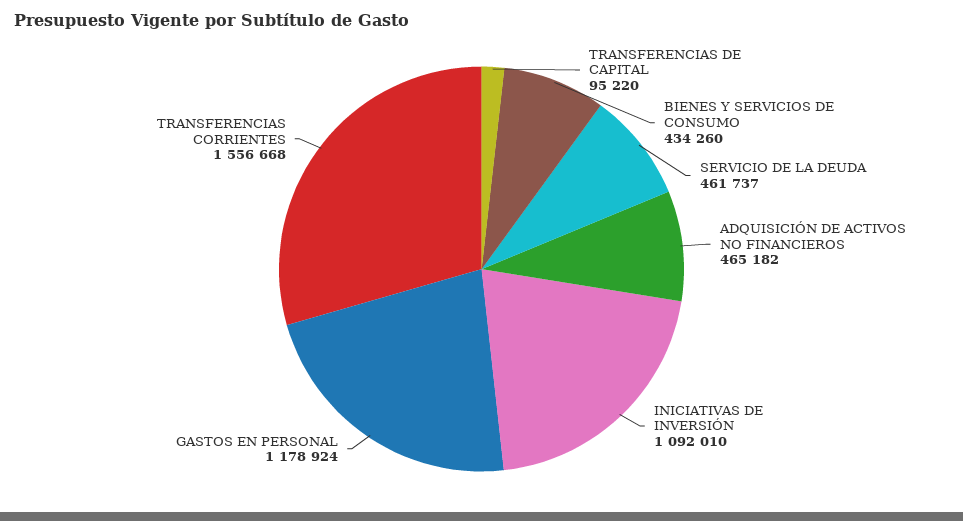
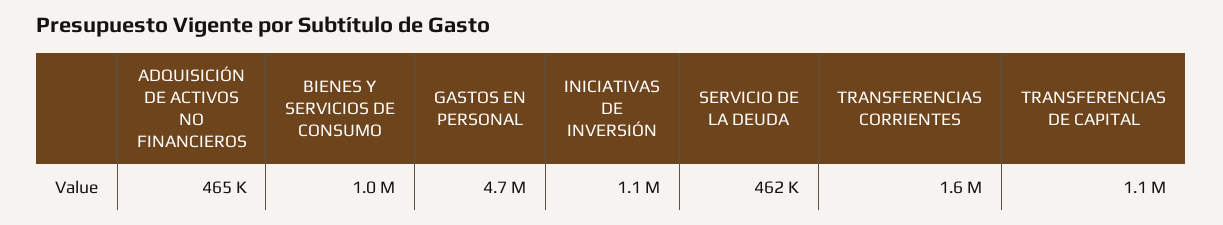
  {
-   "TRANSFERENCIAS DE CAPITAL": 95220,
+   "TRANSFERENCIAS DE CAPITAL": 1100000,
-   "BIENES Y SERVICIOS DE CONSUMO": 434260,
+   "BIENES Y SERVICIOS DE CONSUMO": 1000000,
    "SERVICIO DE LA DEUDA": 461737,
    "ADQUISICIÓN DE ACTIVOS NO FINANCIEROS": 465182,
    "INICIATIVAS DE INVERSIÓN": 1092010,
-   "GASTOS EN PERSONAL": 1178924,
+   "GASTOS EN PERSONAL": 4700000,
    "TRANSFERENCIAS CORRIENTES": 1556668
  }

